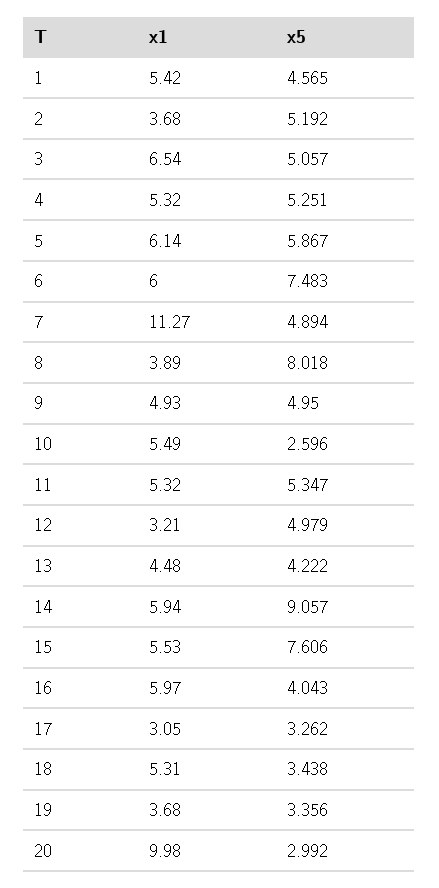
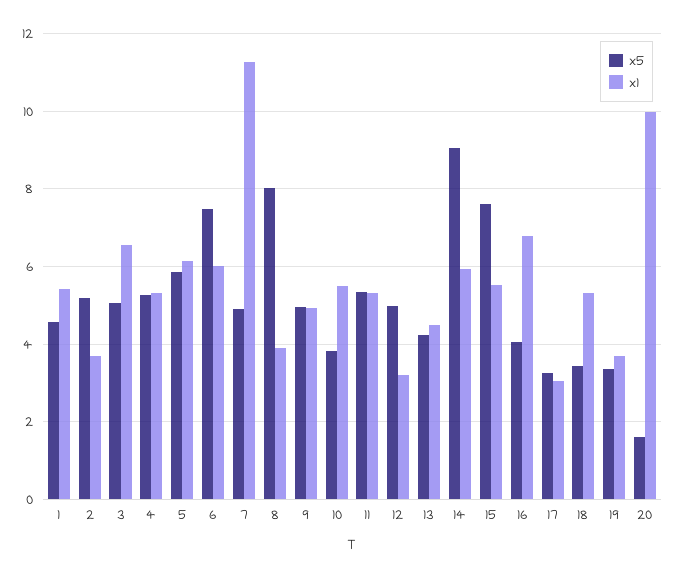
  {
    "x1": {
      "1": 5.42,
      "2": 3.68,
      "3": 6.54,
      "4": 5.32,
      "5": 6.14,
      "6": 6,
      "7": 11.27,
      "8": 3.89,
      "9": 4.93,
      "10": 5.49,
      "11": 5.32,
      "12": 3.21,
      "13": 4.48,
      "14": 5.94,
      "15": 5.53,
-     "16": 5.97,
+     "16": 6.8,
      "17": 3.05,
      "18": 5.31,
      "19": 3.68,
      "20": 9.98
    },
    "x5": {
      "1": 4.565,
      "2": 5.192,
      "3": 5.057,
      "4": 5.251,
      "5": 5.867,
      "6": 7.483,
      "7": 4.894,
      "8": 8.018,
      "9": 4.95,
-     "10": 2.596,
+     "10": 3.8,
      "11": 5.347,
      "12": 4.979,
      "13": 4.222,
      "14": 9.057,
      "15": 7.606,
      "16": 4.043,
      "17": 3.262,
      "18": 3.438,
      "19": 3.356,
-     "20": 2.992
+     "20": 1.6
    }
  }

